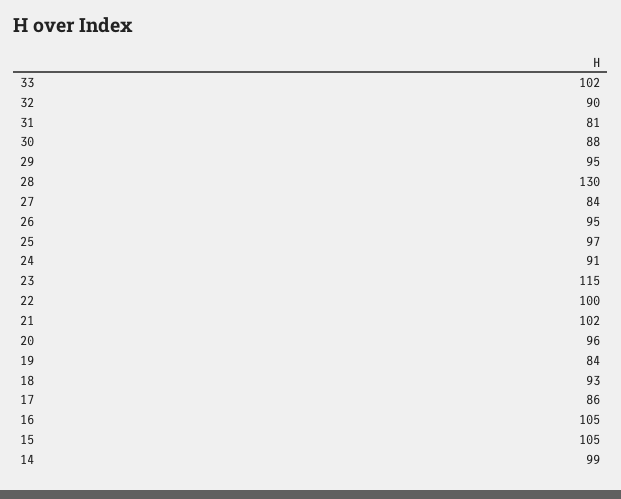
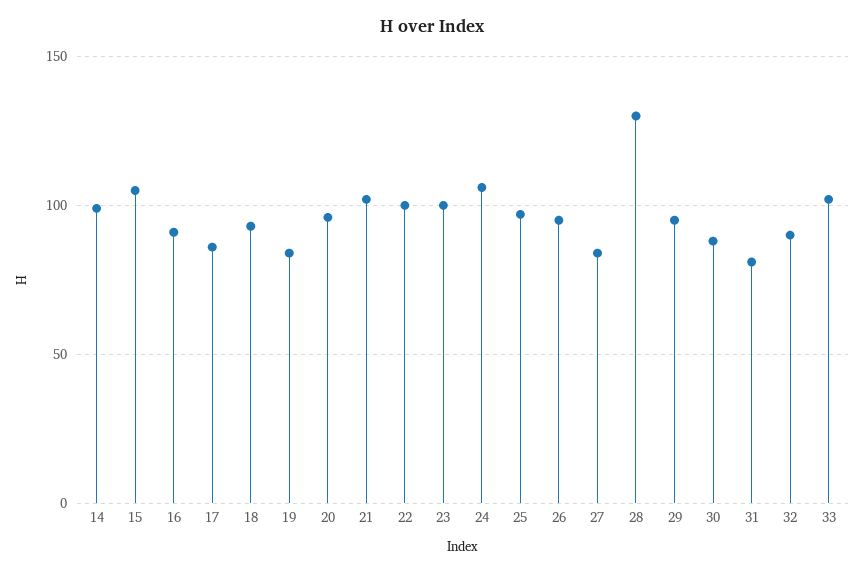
  {
    "33": 102,
    "32": 90,
    "31": 81,
    "30": 88,
    "29": 95,
    "28": 130,
    "27": 84,
    "26": 95,
    "25": 97,
-   "24": 91,
+   "24": 105,
-   "23": 115,
+   "23": 100,
    "22": 100,
    "21": 102,
    "20": 96,
    "19": 84,
    "18": 93,
    "17": 86,
-   "16": 105,
+   "16": 90,
    "15": 105,
    "14": 99
  }

